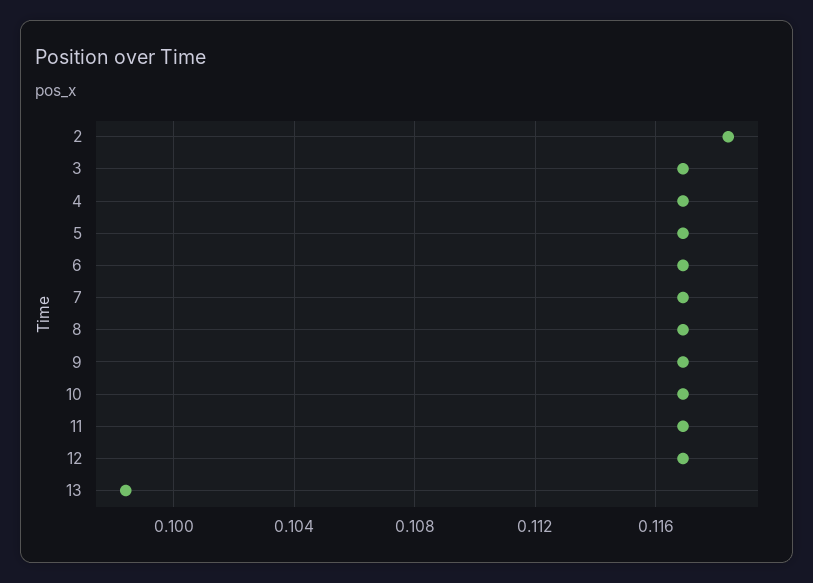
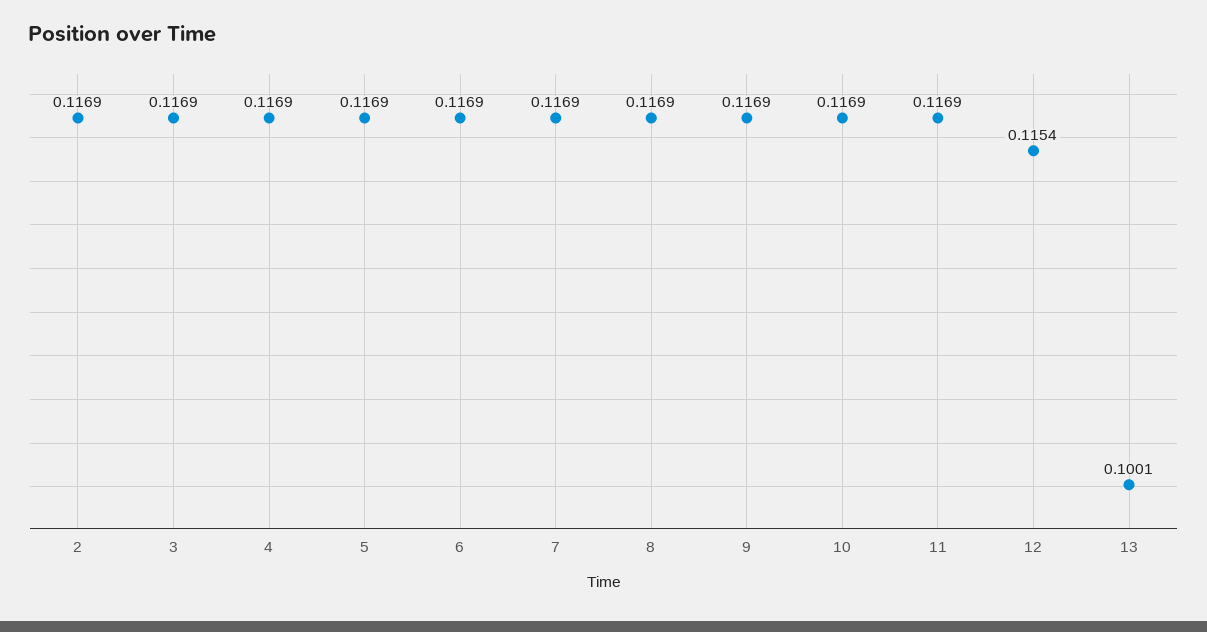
  {
-   "2": 0.1185,
+   "2": 0.1169,
    "3": 0.1169,
    "4": 0.1169,
    "5": 0.1169,
    "6": 0.1169,
    "7": 0.1169,
    "8": 0.1169,
    "9": 0.1169,
    "10": 0.1169,
    "11": 0.1169,
-   "12": 0.117,
+   "12": 0.1154,
-   "13": 0.0985
+   "13": 0.1001
  }

